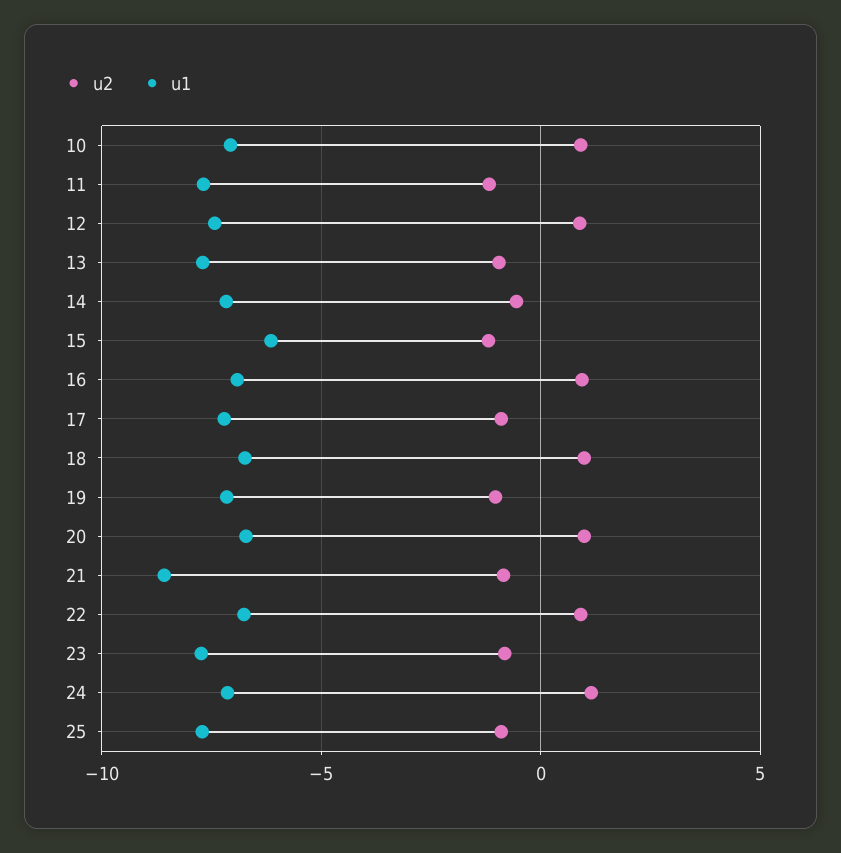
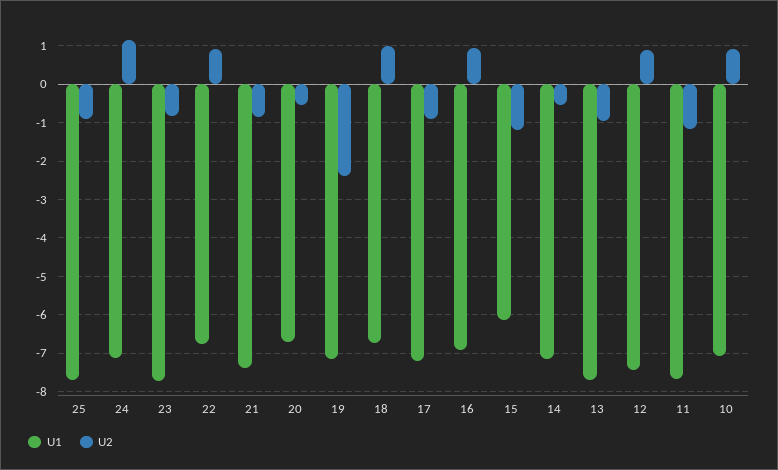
  {
    "u2": {
      "10": 1,
      "11": -1.2,
      "12": 0.8,
      "13": -1,
      "14": -0.6,
      "15": -1.2,
      "16": 1,
      "17": -1,
      "18": 1,
-     "19": -1,
+     "19": -2.4,
-     "20": 1,
+     "20": -0.6,
      "21": -0.8,
      "22": 1,
      "23": -0.8,
      "24": 1.2,
      "25": -1
    },
    "u1": {
      "10": -7,
      "11": -7.6,
      "12": -7.4,
      "13": -7.6,
      "14": -7.2,
      "15": -6.2,
      "16": -7,
      "17": -7.2,
      "18": -6.8,
      "19": -7.2,
      "20": -6.8,
-     "21": -8.5,
+     "21": -7.4,
      "22": -6.8,
      "23": -7.8,
      "24": -7.2,
      "25": -7.8
    }
  }

